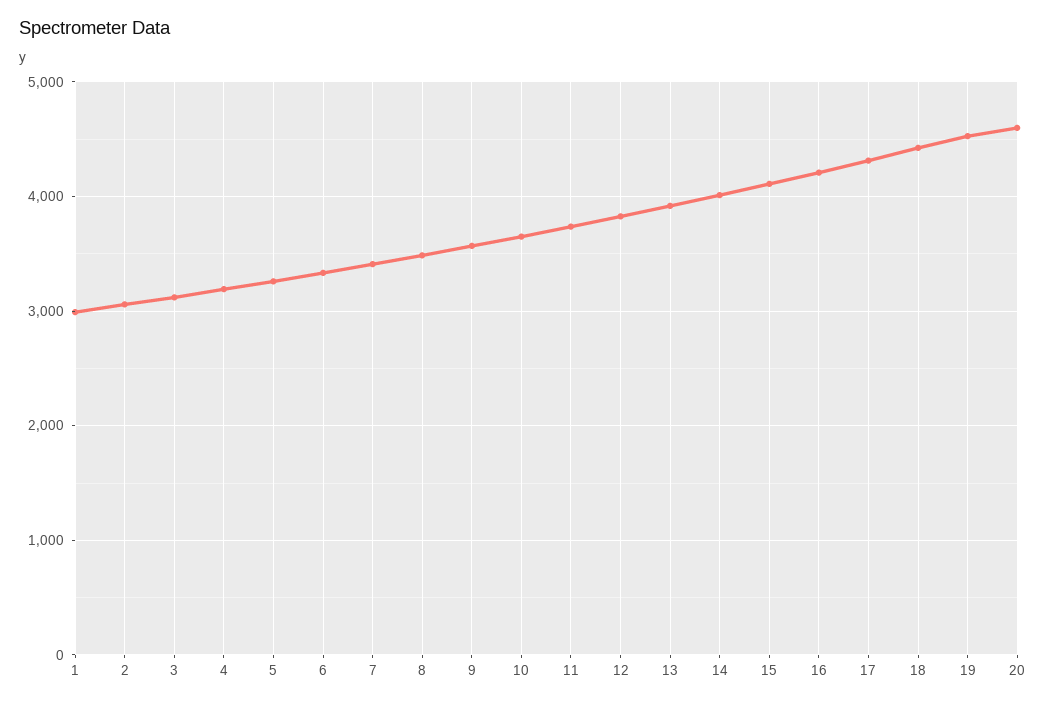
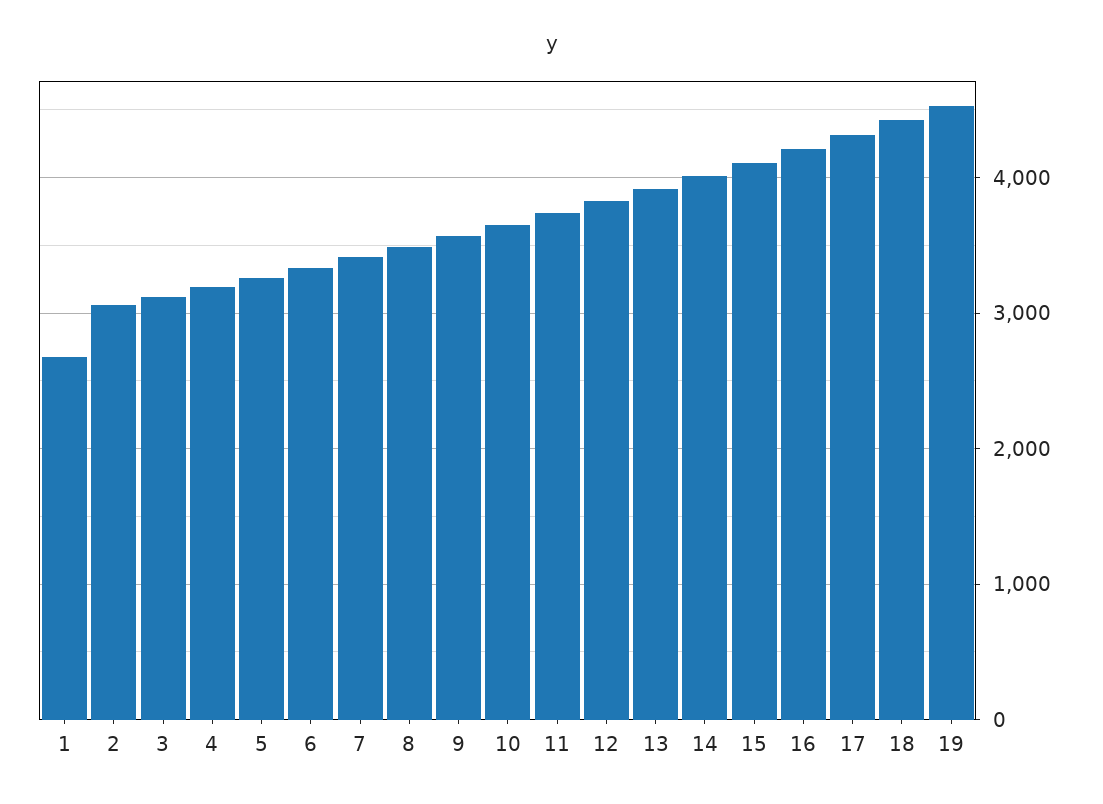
  {
-   "1": 3000,
+   "1": 2700,
    "2": 3100,
    "3": 3100,
    "4": 3200,
    "5": 3300,
    "6": 3300,
    "7": 3400,
    "8": 3500,
    "9": 3600,
    "10": 3700,
    "11": 3700,
    "12": 3800,
    "13": 3900,
    "14": 4000,
    "15": 4100,
    "16": 4200,
    "17": 4300,
    "18": 4400,
-   "19": 4500,
+   "19": 4500
-   "20": 4600
  }

